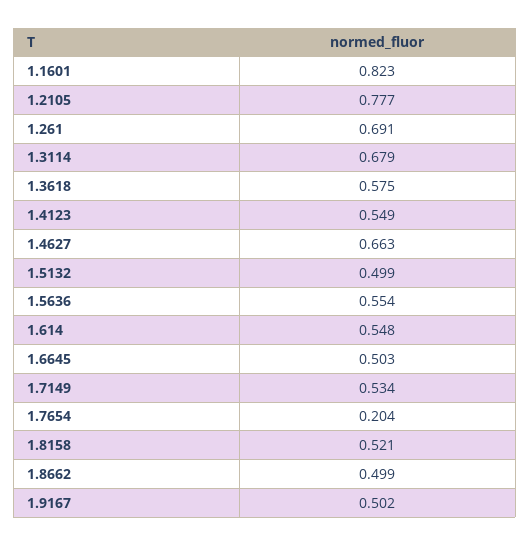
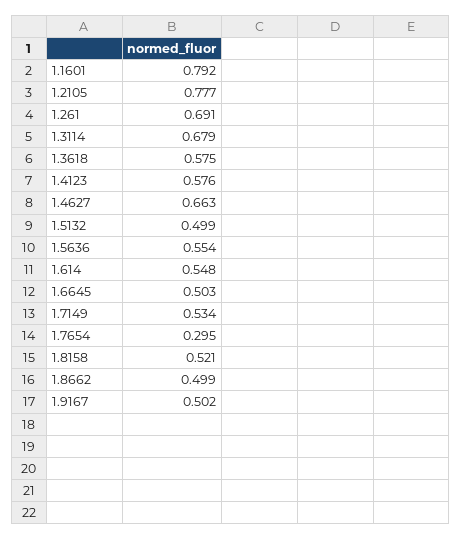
  {
-   "1.1601": 0.823,
+   "1.1601": 0.792,
    "1.2105": 0.777,
    "1.261": 0.691,
    "1.3114": 0.679,
    "1.3618": 0.575,
-   "1.4123": 0.549,
+   "1.4123": 0.576,
    "1.4627": 0.663,
    "1.5132": 0.499,
    "1.5636": 0.554,
    "1.614": 0.548,
    "1.6645": 0.503,
    "1.7149": 0.534,
-   "1.7654": 0.204,
+   "1.7654": 0.295,
    "1.8158": 0.521,
    "1.8662": 0.499,
    "1.9167": 0.502
  }

